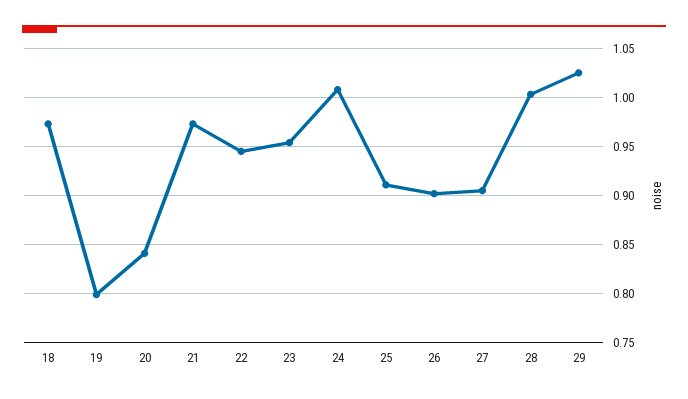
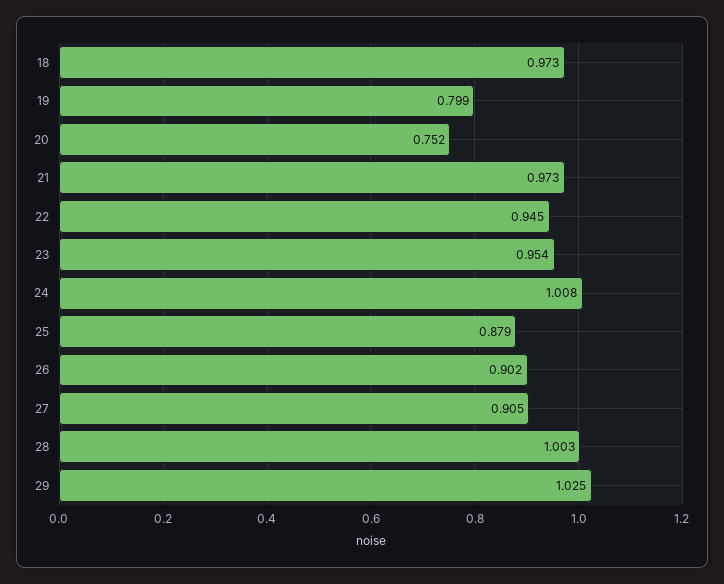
  {
    "18": 0.973,
    "19": 0.799,
-   "20": 0.84,
+   "20": 0.752,
    "21": 0.973,
    "22": 0.945,
    "23": 0.954,
    "24": 1.008,
-   "25": 0.91,
+   "25": 0.879,
    "26": 0.902,
    "27": 0.905,
    "28": 1.003,
    "29": 1.025
  }

